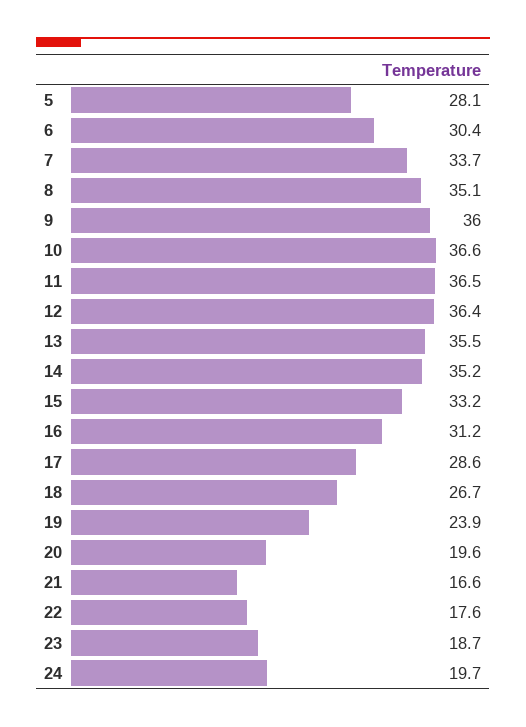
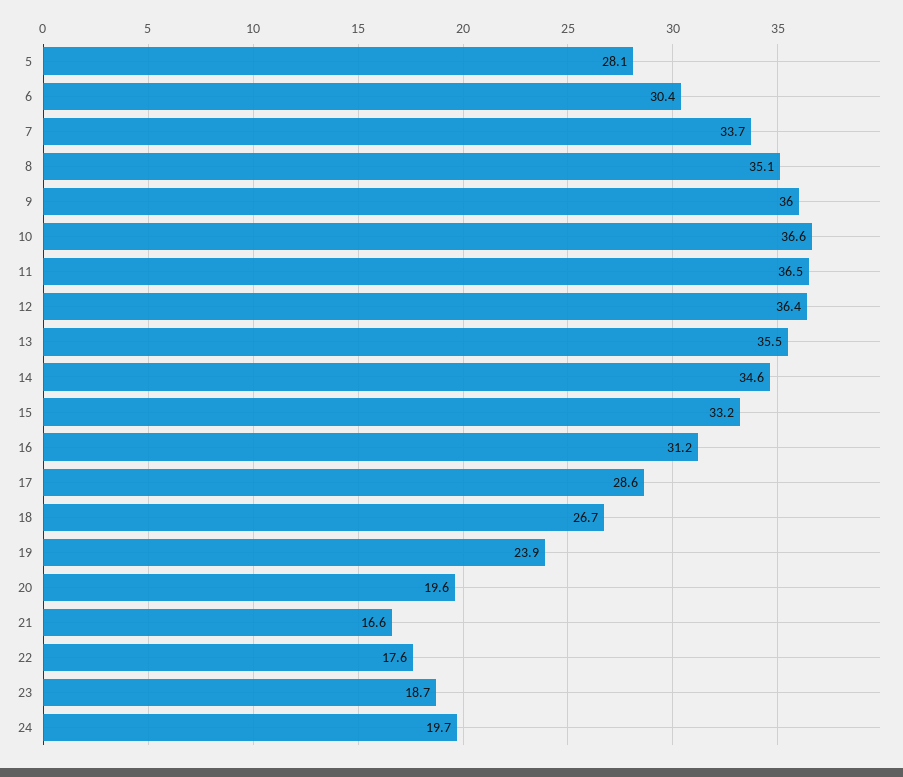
  {
    "5": 28.1,
    "6": 30.4,
    "7": 33.7,
    "8": 35.1,
    "9": 36,
    "10": 36.6,
    "11": 36.5,
    "12": 36.4,
    "13": 35.5,
-   "14": 35.2,
+   "14": 34.6,
    "15": 33.2,
    "16": 31.2,
    "17": 28.6,
    "18": 26.7,
    "19": 23.9,
    "20": 19.6,
    "21": 16.6,
    "22": 17.6,
    "23": 18.7,
    "24": 19.7
  }

